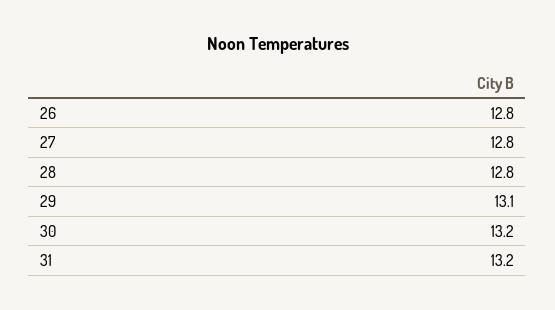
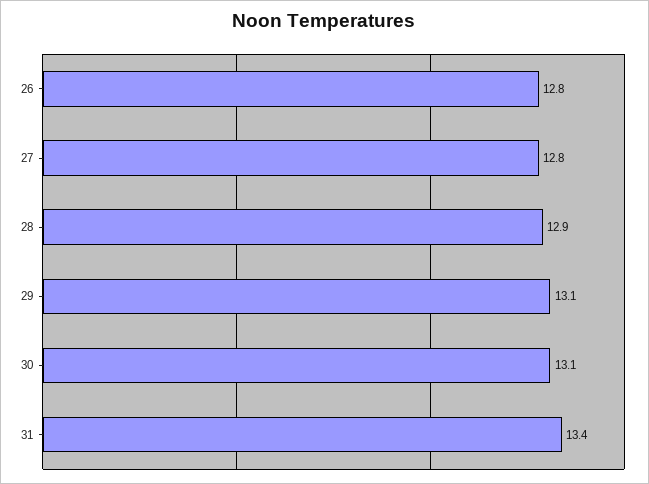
  {
    "26": 12.8,
    "27": 12.8,
-   "28": 12.8,
+   "28": 12.9,
    "29": 13.1,
-   "30": 13.2,
+   "30": 13.1,
-   "31": 13.2
+   "31": 13.4
  }

